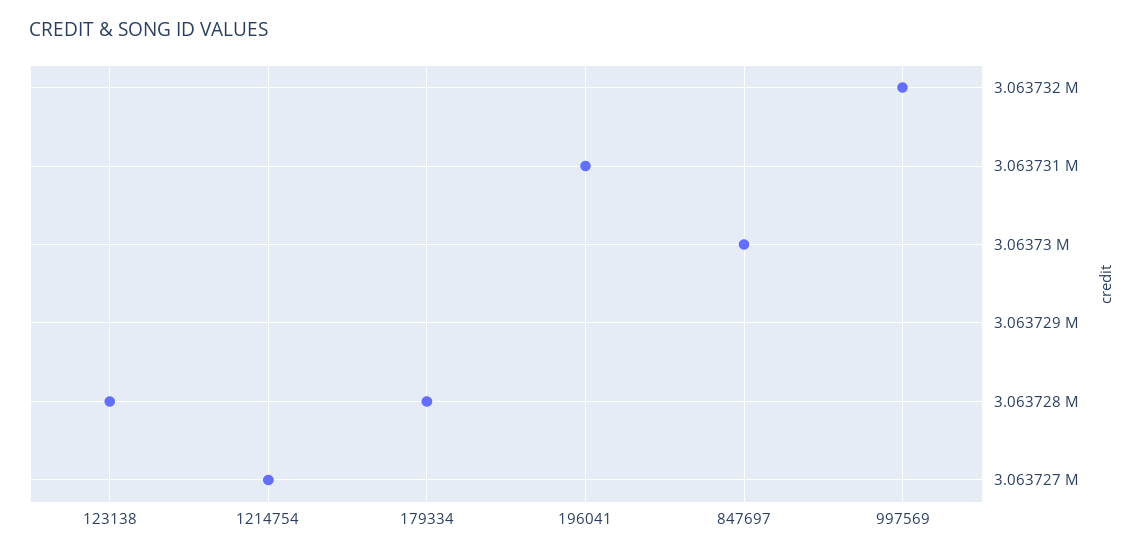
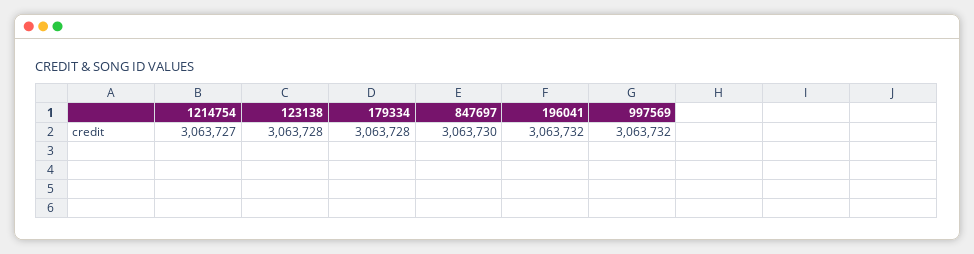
  {
    "123138": 3063728,
    "1214754": 3063727,
    "179334": 3063728,
-   "196041": 3063731,
+   "196041": 3063732,
    "847697": 3063730,
    "997569": 3063732
  }

